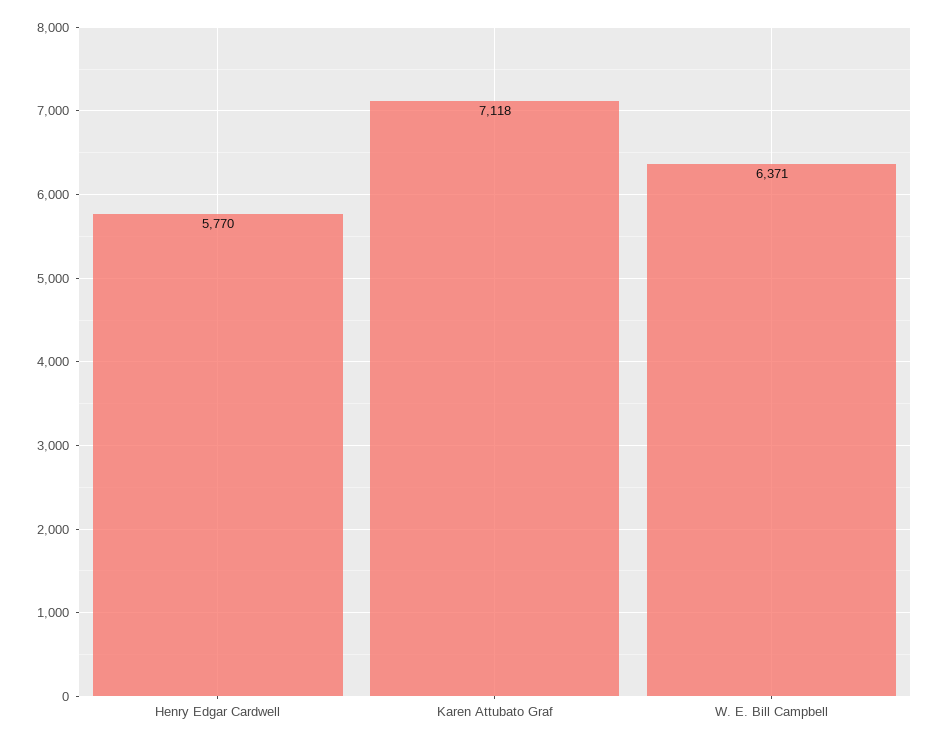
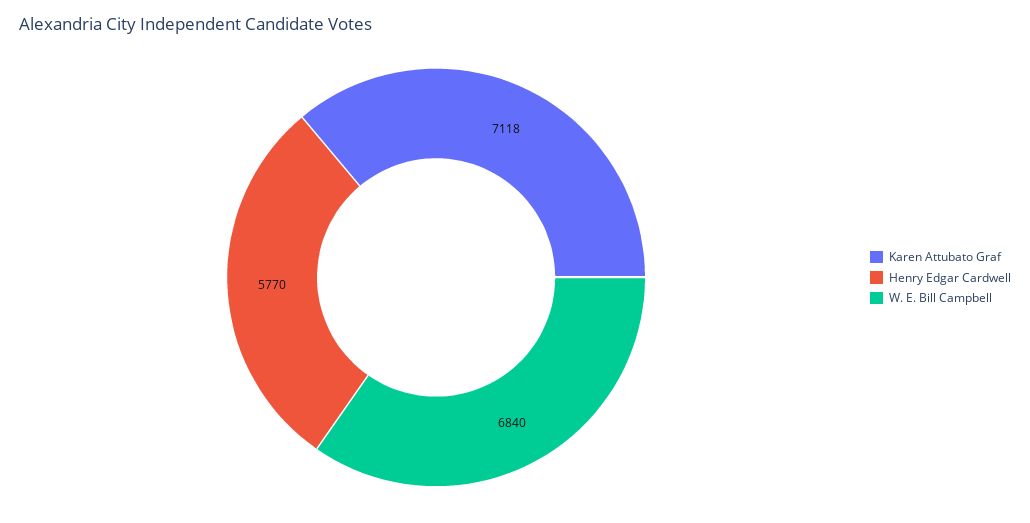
  {
    "Henry Edgar Cardwell": 5770,
    "Karen Attubato Graf": 7118,
-   "W. E. Bill Campbell": 6371
+   "W. E. Bill Campbell": 6840
  }

